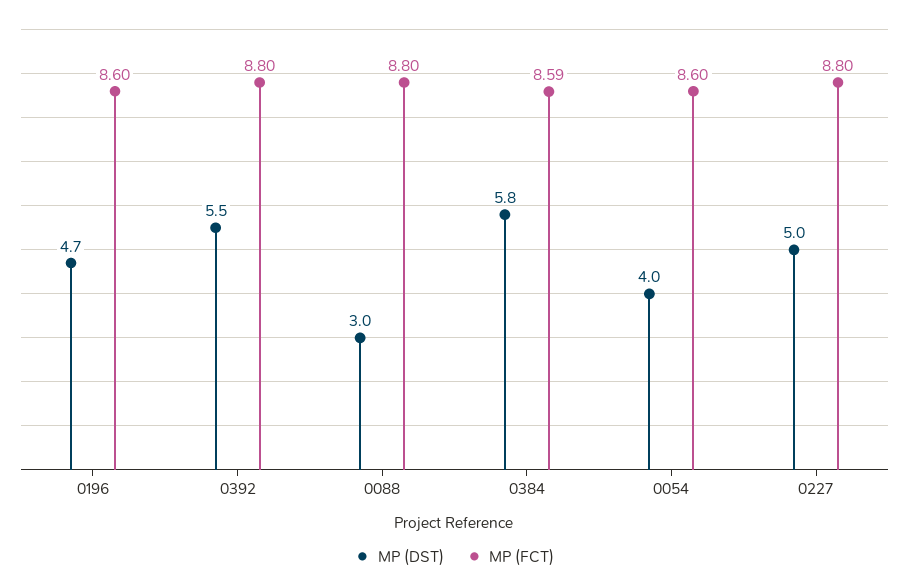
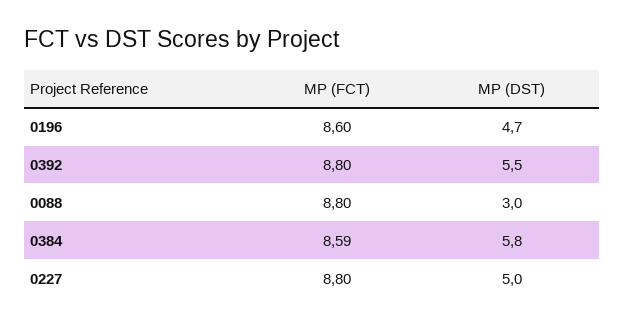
  {
    "MP (DST)": {
      "0196": 4.7,
      "0392": 5.5,
      "0088": 3,
      "0384": 5.8,
-     "0054": 4,
      "0227": 5
    },
    "MP (FCT)": {
      "0196": 8.6,
      "0392": 8.8,
      "0088": 8.8,
      "0384": 8.59,
-     "0054": 8.6,
      "0227": 8.8
    }
  }

